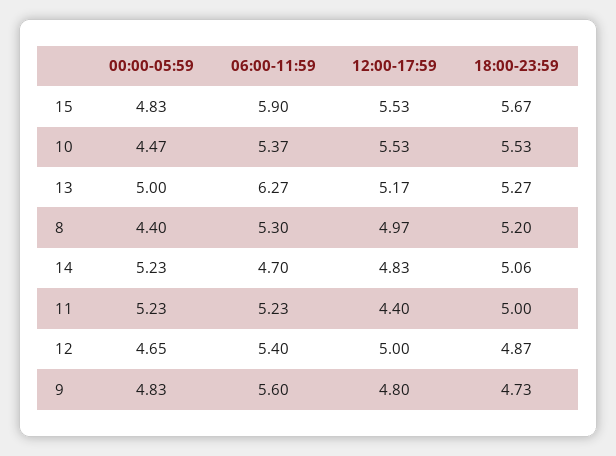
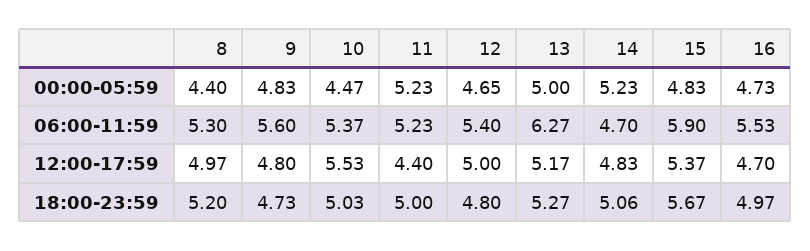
  {
    "00:00-05:59": {
      "15": 4.83,
      "10": 4.47,
      "13": 5,
      "8": 4.4,
      "14": 5.23,
      "11": 5.23,
      "12": 4.65,
-     "9": 4.83
+     "9": 4.83,
+     "16": 4.73
    },
    "06:00-11:59": {
      "15": 5.9,
      "10": 5.37,
      "13": 6.27,
      "8": 5.3,
      "14": 4.7,
      "11": 5.23,
      "12": 5.4,
-     "9": 5.6
+     "9": 5.6,
+     "16": 5.53
    },
    "12:00-17:59": {
-     "15": 5.53,
+     "15": 5.37,
      "10": 5.53,
      "13": 5.17,
      "8": 4.97,
      "14": 4.83,
      "11": 4.4,
      "12": 5,
-     "9": 4.8
+     "9": 4.8,
+     "16": 4.7
    },
    "18:00-23:59": {
      "15": 5.67,
-     "10": 5.53,
+     "10": 5.03,
      "13": 5.27,
      "8": 5.2,
      "14": 5.06,
      "11": 5,
-     "12": 4.87,
+     "12": 4.8,
-     "9": 4.73
+     "9": 4.73,
+     "16": 4.97
    }
  }

